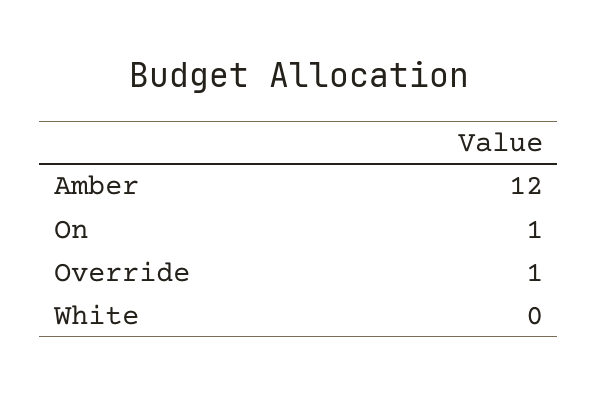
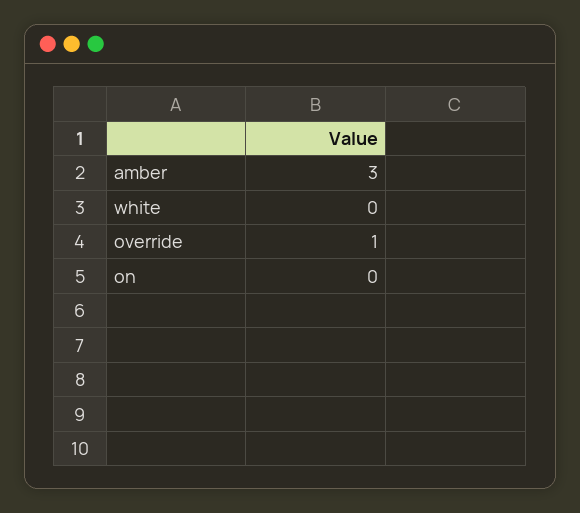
  {
-   "Amber": 12,
+   "Amber": 3,
-   "On": 1,
+   "On": 0,
    "Override": 1,
    "White": 0
  }

